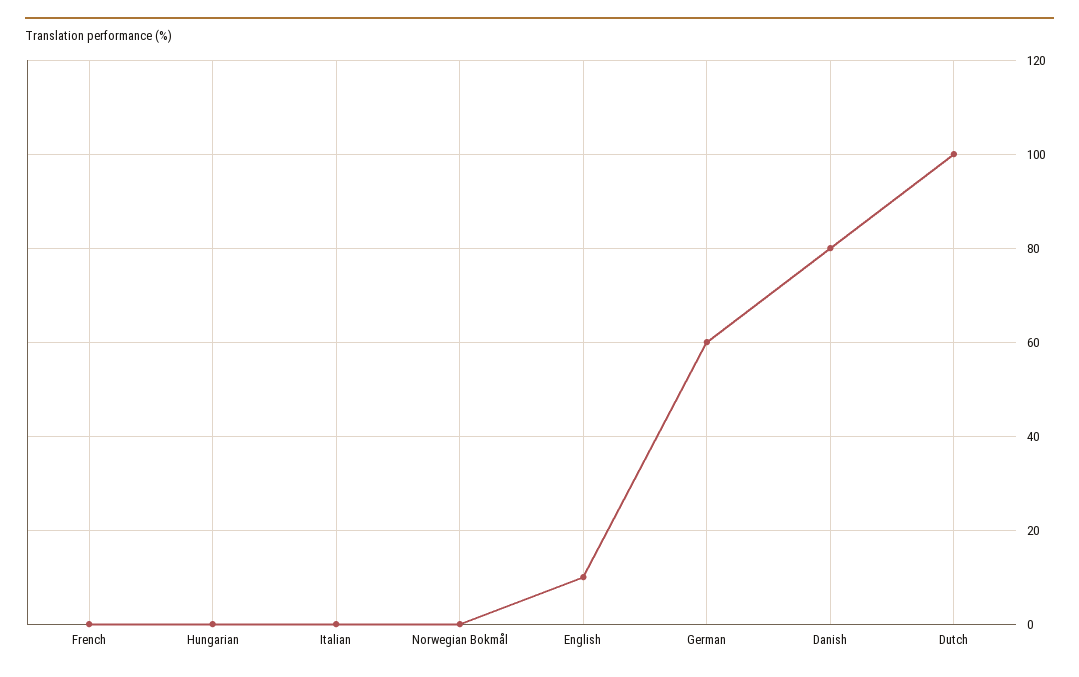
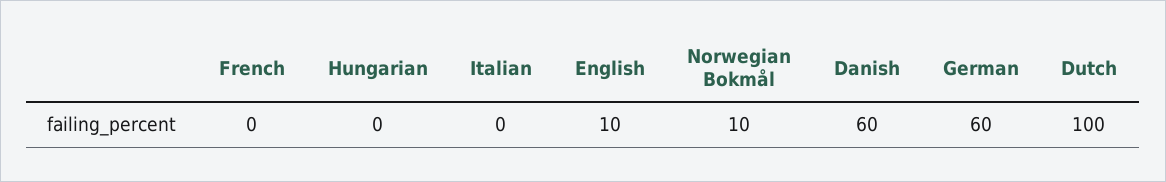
  {
    "French": 0,
    "Hungarian": 0,
    "Italian": 0,
-   "Norwegian Bokmål": 0,
+   "Norwegian Bokmål": 10,
    "English": 10,
    "German": 60,
-   "Danish": 80,
+   "Danish": 60,
    "Dutch": 100
  }

